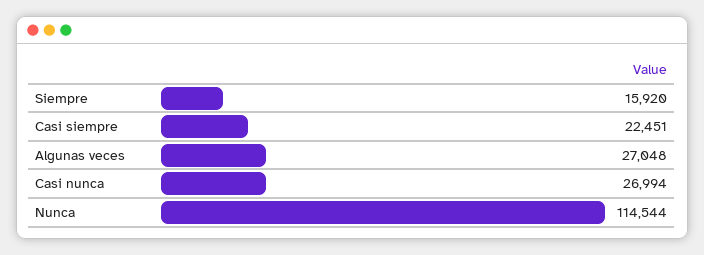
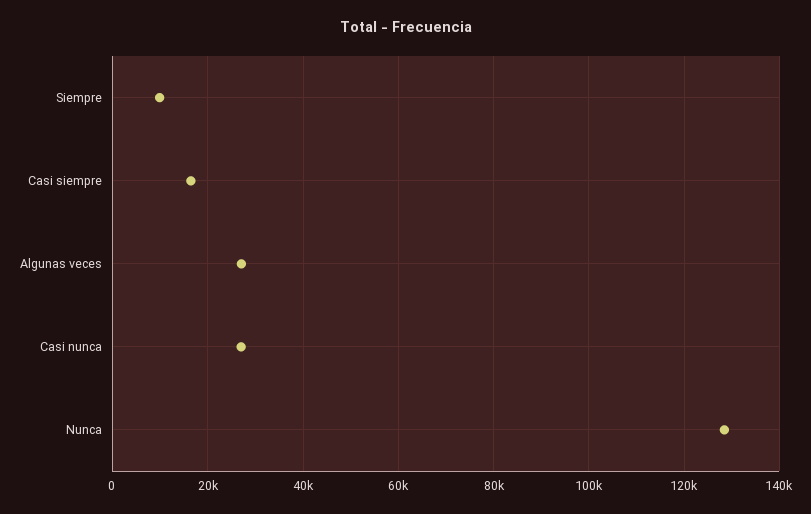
  {
-   "Siempre": 15920,
+   "Siempre": 10000,
-   "Casi siempre": 22451,
+   "Casi siempre": 16000,
    "Algunas veces": 27048,
    "Casi nunca": 26994,
-   "Nunca": 114544
+   "Nunca": 128000
  }

